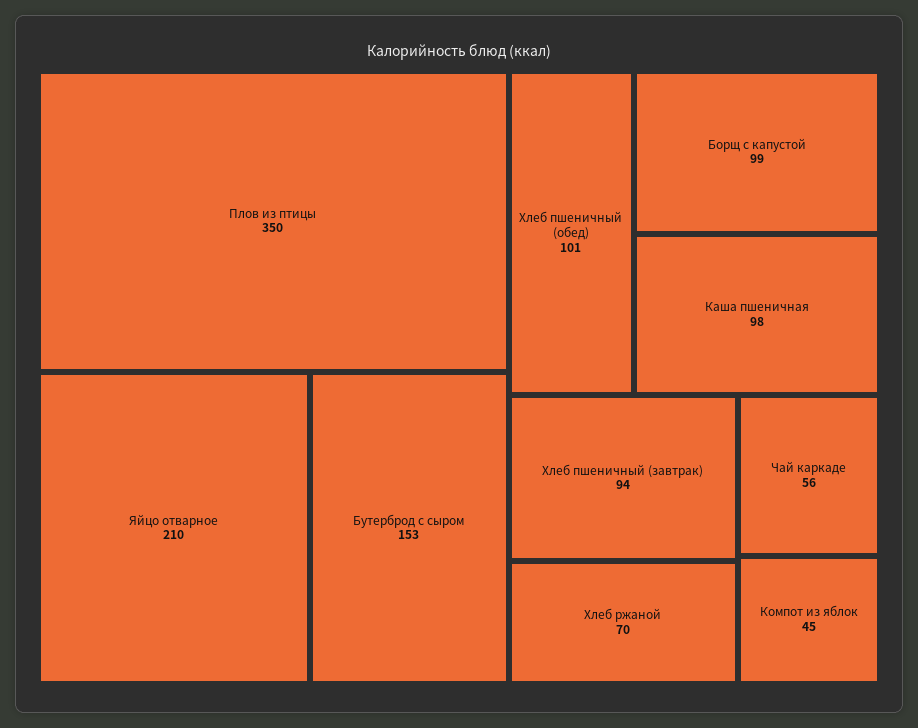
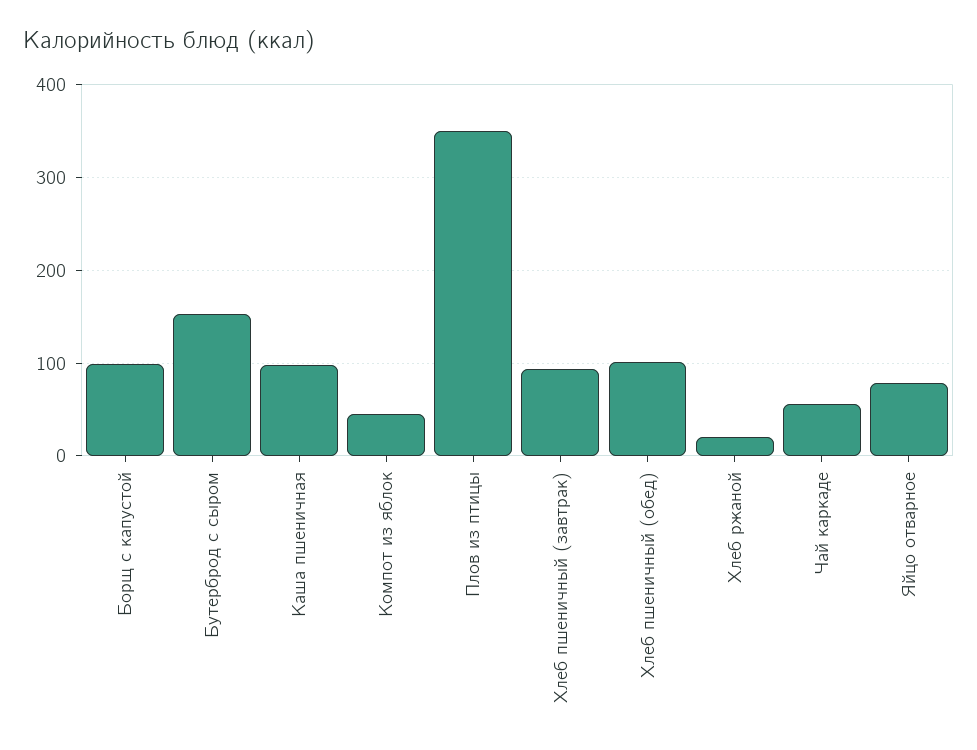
  {
    "Плов из птицы": 350,
-   "Яйцо отварное": 210,
+   "Яйцо отварное": 80,
    "Бутерброд с сыром": 153,
    "Хлеб пшеничный (обед)": 101,
    "Борщ с капустой": 99,
    "Каша пшеничная": 98,
    "Хлеб пшеничный (завтрак)": 94,
-   "Хлеб ржаной": 70,
+   "Хлеб ржаной": 20,
    "Чай каркаде": 56,
    "Компот из яблок": 45
  }

